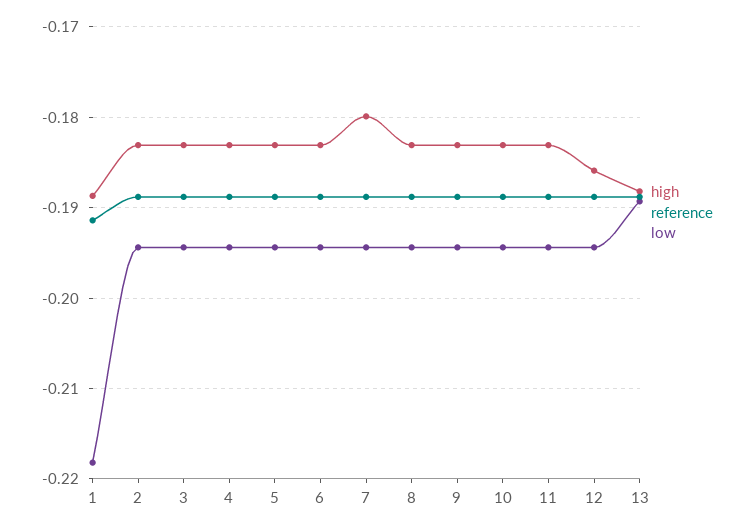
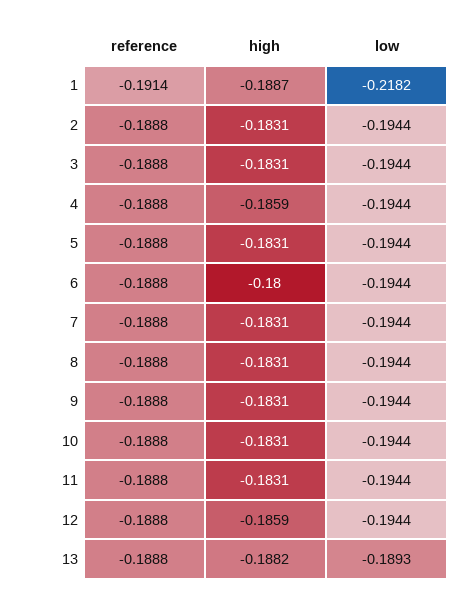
  {
    "high": {
      "1": -0.1887,
      "2": -0.1831,
      "3": -0.1831,
-     "4": -0.183,
+     "4": -0.1859,
      "5": -0.1831,
-     "6": -0.183,
+     "6": -0.18,
-     "7": -0.18,
+     "7": -0.1831,
      "8": -0.1831,
      "9": -0.1831,
      "10": -0.1831,
      "11": -0.1831,
      "12": -0.1859,
      "13": -0.1882
    },
    "reference": {
      "1": -0.1914,
      "2": -0.1888,
      "3": -0.1888,
      "4": -0.1888,
      "5": -0.1888,
      "6": -0.1888,
      "7": -0.1888,
      "8": -0.1888,
      "9": -0.1888,
      "10": -0.1888,
      "11": -0.1888,
      "12": -0.1888,
      "13": -0.1888
    },
    "low": {
      "1": -0.2182,
      "2": -0.1944,
      "3": -0.1944,
      "4": -0.1944,
      "5": -0.1944,
      "6": -0.1944,
      "7": -0.1944,
      "8": -0.1944,
      "9": -0.1944,
      "10": -0.1944,
      "11": -0.1944,
      "12": -0.1944,
      "13": -0.1893
    }
  }

